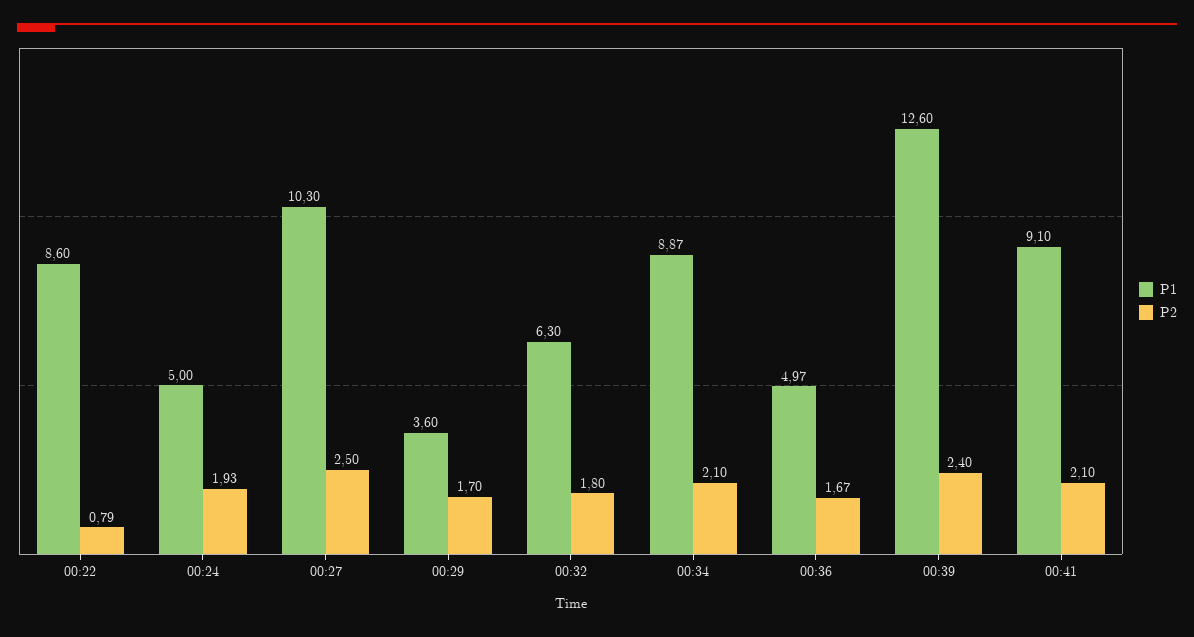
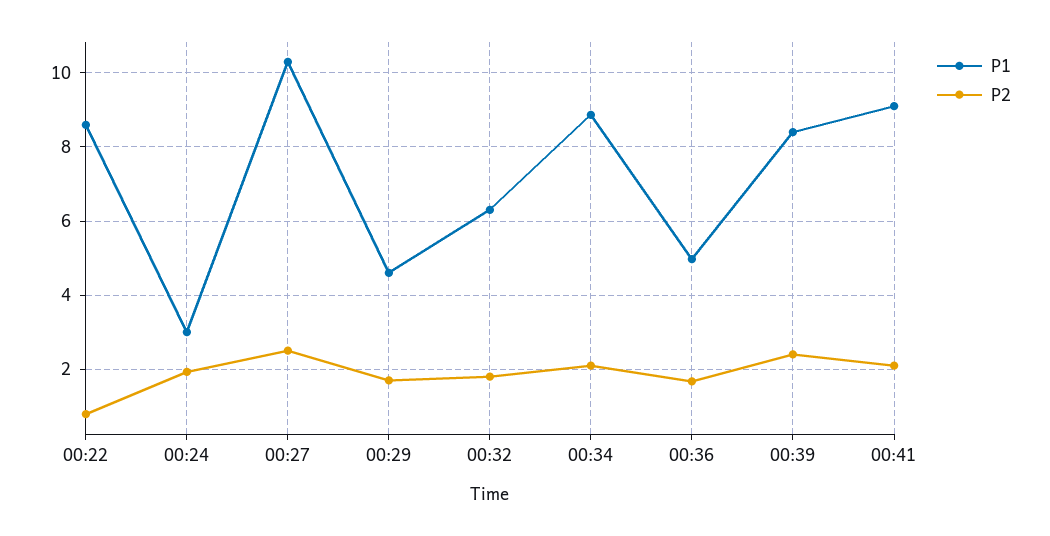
  {
    "P1": {
      "00:22": 8.6,
-     "00:24": 5,
+     "00:24": 3,
      "00:27": 10.3,
-     "00:29": 3.6,
+     "00:29": 4.6,
      "00:32": 6.3,
      "00:34": 8.87,
      "00:36": 4.97,
-     "00:39": 12.6,
+     "00:39": 8.4,
      "00:41": 9.1
    },
    "P2": {
      "00:22": 0.79,
      "00:24": 1.93,
      "00:27": 2.5,
      "00:29": 1.7,
      "00:32": 1.8,
      "00:34": 2.1,
      "00:36": 1.67,
      "00:39": 2.4,
      "00:41": 2.1
    }
  }

